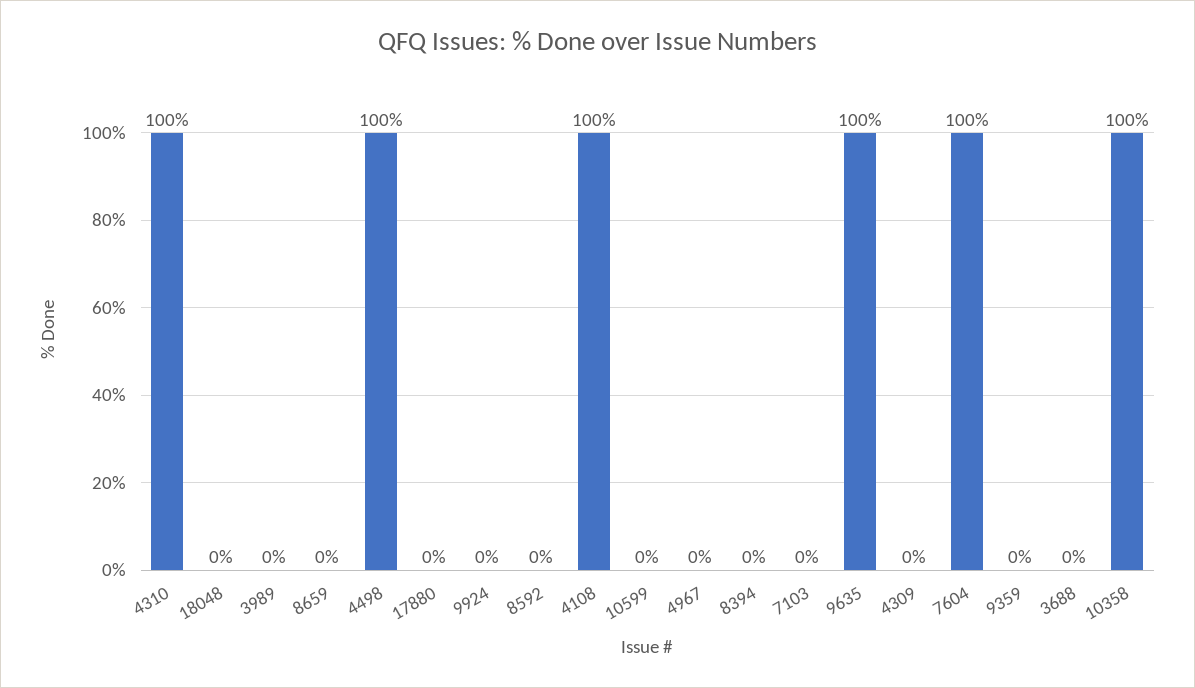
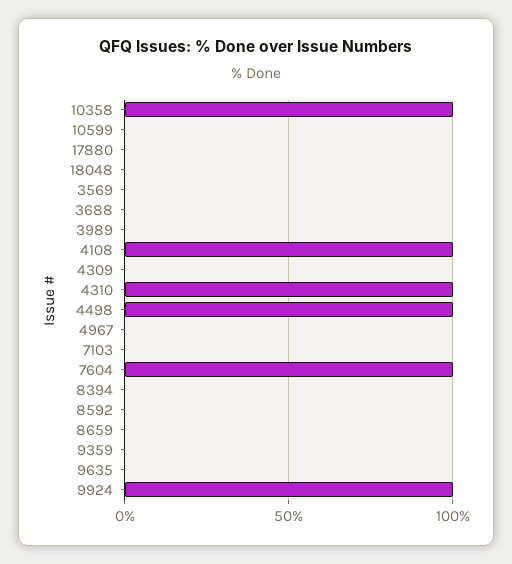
  {
    "4310": 100,
    "18048": 0,
    "3989": 0,
    "8659": 0,
    "4498": 100,
    "17880": 0,
-   "9924": 0,
+   "9924": 100,
    "8592": 0,
    "4108": 100,
    "10599": 0,
    "4967": 0,
    "8394": 0,
    "7103": 0,
-   "9635": 100,
+   "9635": 0,
    "4309": 0,
    "7604": 100,
    "9359": 0,
    "3688": 0,
-   "10358": 100
+   "10358": 100,
+   "3569": 0
  }

